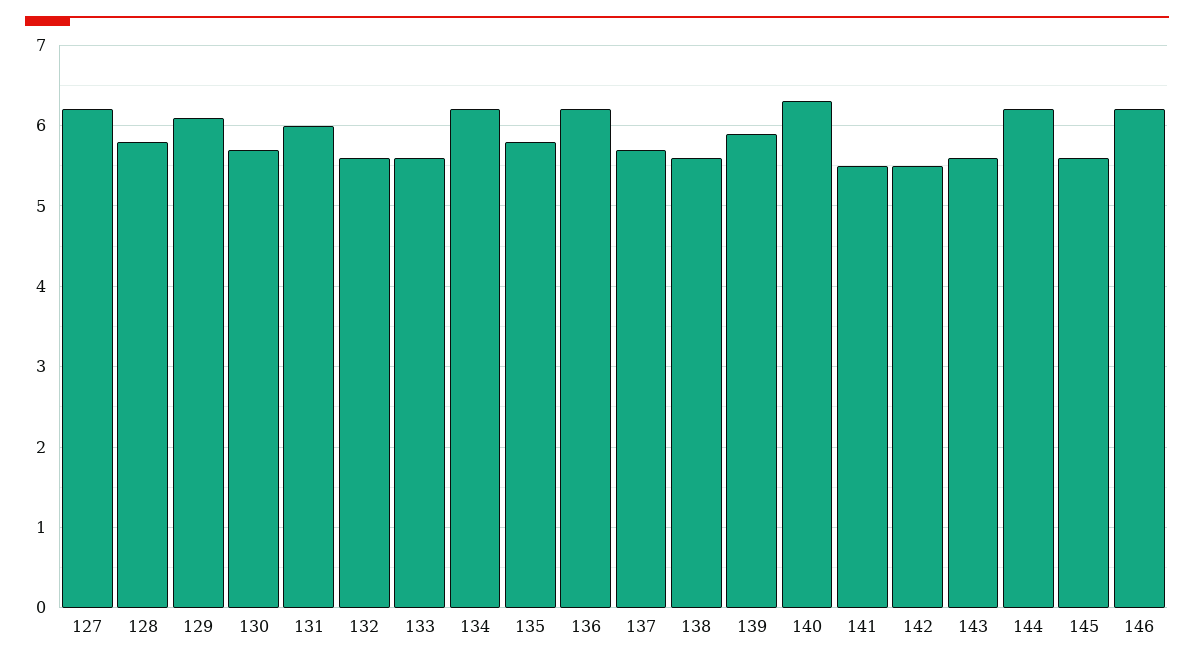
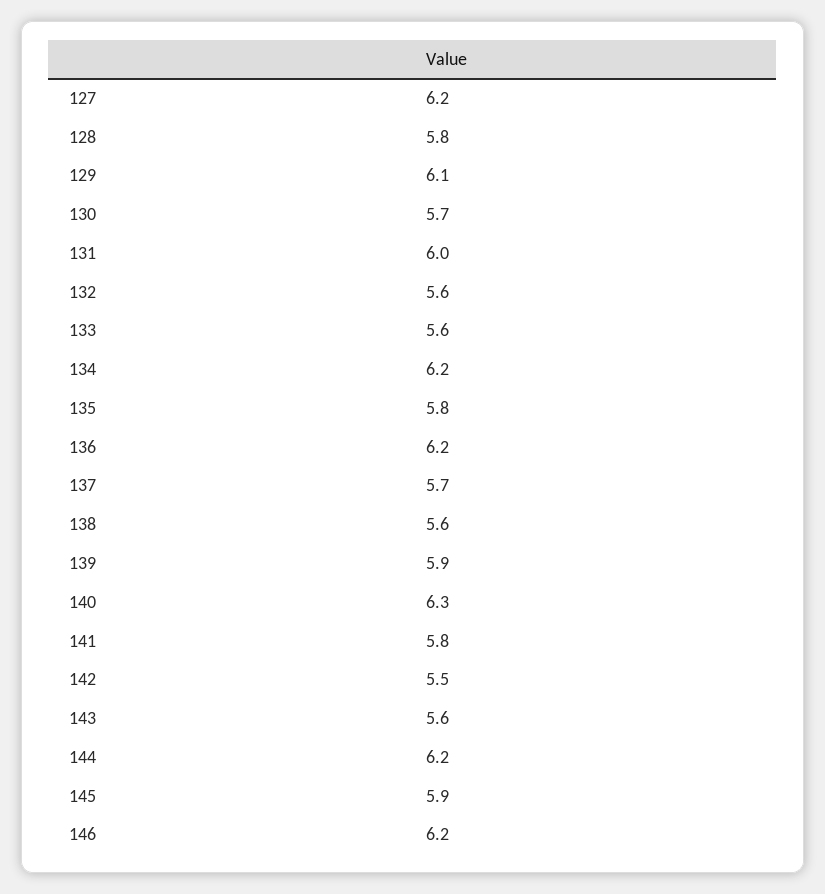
  {
    "127": 6.2,
    "128": 5.8,
    "129": 6.1,
    "130": 5.7,
    "131": 6,
    "132": 5.6,
    "133": 5.6,
    "134": 6.2,
    "135": 5.8,
    "136": 6.2,
    "137": 5.7,
    "138": 5.6,
    "139": 5.9,
    "140": 6.3,
-   "141": 5.5,
+   "141": 5.8,
    "142": 5.5,
    "143": 5.6,
    "144": 6.2,
-   "145": 5.6,
+   "145": 5.9,
    "146": 6.2
  }

